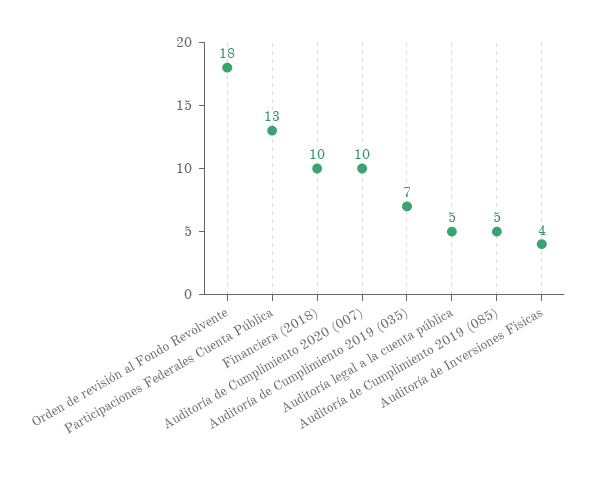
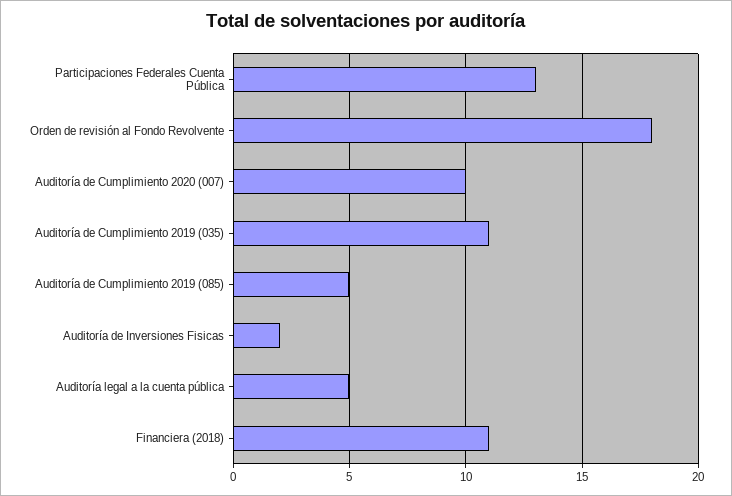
  {
    "Orden de revisión al Fondo Revolvente": 18,
    "Participaciones Federales Cuenta Pública": 13,
-   "Financiera (2018)": 10,
+   "Financiera (2018)": 11,
    "Auditoría de Cumplimiento 2020 (007)": 10,
-   "Auditoría de Cumplimiento 2019 (035)": 7,
+   "Auditoría de Cumplimiento 2019 (035)": 11,
    "Auditoría legal a la cuenta pública": 5,
    "Auditoría de Cumplimiento 2019 (085)": 5,
-   "Auditoría de Inversiones Fisicas": 4
+   "Auditoría de Inversiones Fisicas": 2
  }

